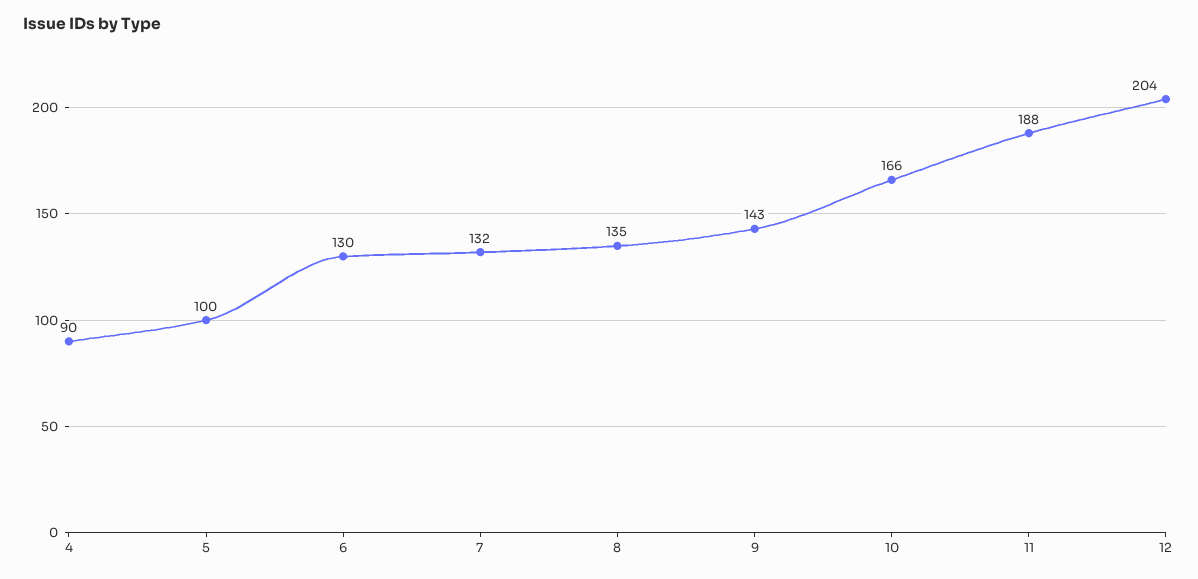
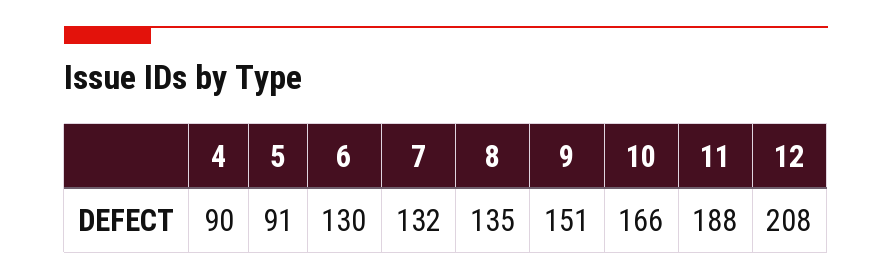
  {
    "4": 90,
-   "5": 100,
+   "5": 91,
    "6": 130,
    "7": 132,
    "8": 135,
-   "9": 143,
+   "9": 151,
    "10": 166,
    "11": 188,
-   "12": 204
+   "12": 208
  }

